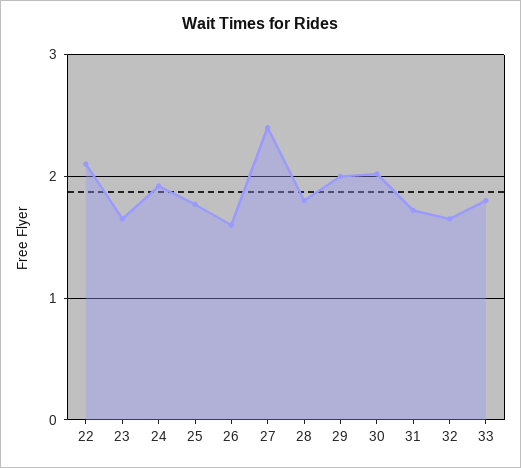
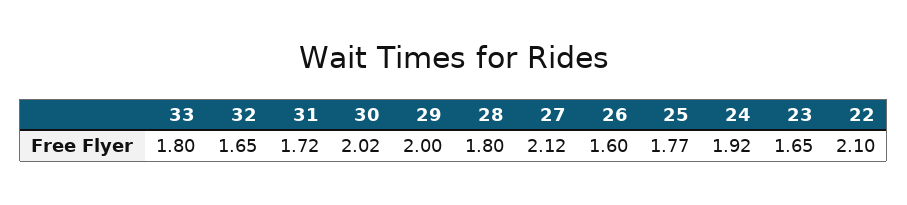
  {
    "22": 2.1,
    "23": 1.65,
    "24": 1.92,
    "25": 1.77,
    "26": 1.6,
-   "27": 2.4,
+   "27": 2.12,
    "28": 1.8,
    "29": 2,
    "30": 2.02,
    "31": 1.72,
    "32": 1.65,
    "33": 1.8
  }

